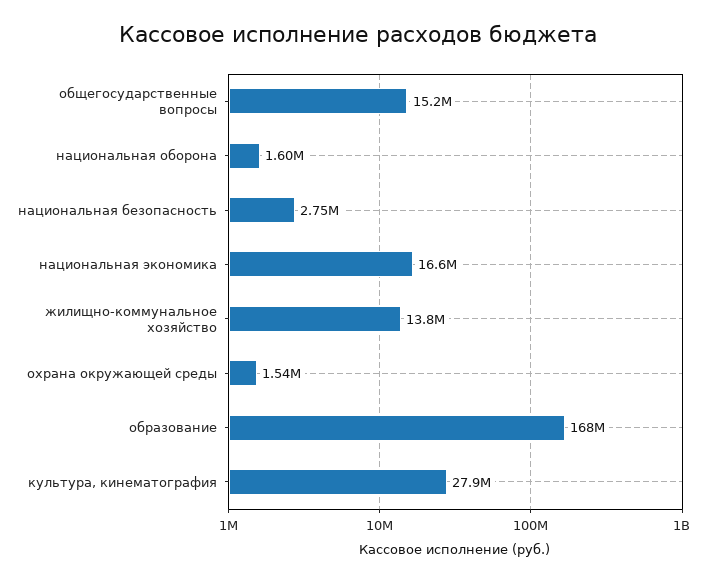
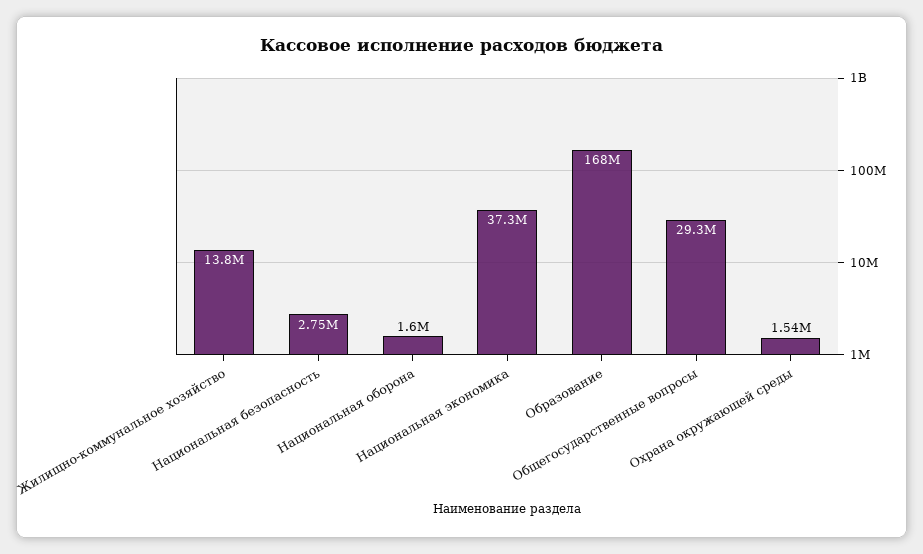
  {
-   "общегосударственные вопросы": 15200000,
+   "общегосударственные вопросы": 29300000,
    "национальная оборона": 1600000,
    "национальная безопасность": 2750000,
-   "национальная экономика": 16600000,
+   "национальная экономика": 37300000,
    "жилищно-коммунальное хозяйство": 13800000,
    "охрана окружающей среды": 1540000,
-   "образование": 168000000,
+   "образование": 168000000
-   "культура, кинематография": 27900000
  }

